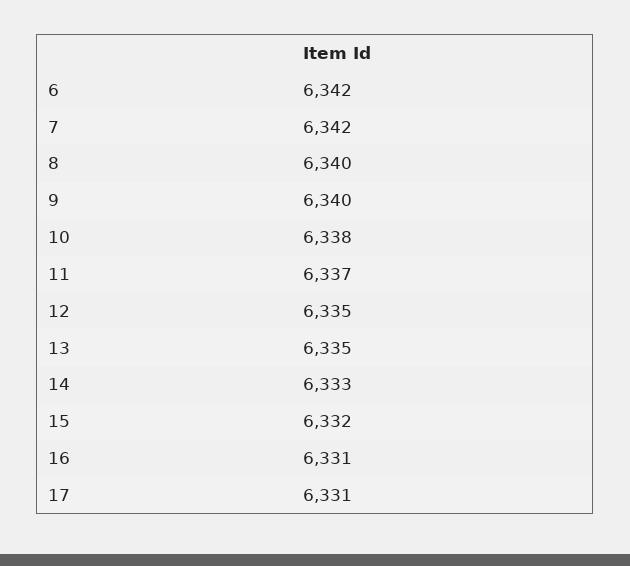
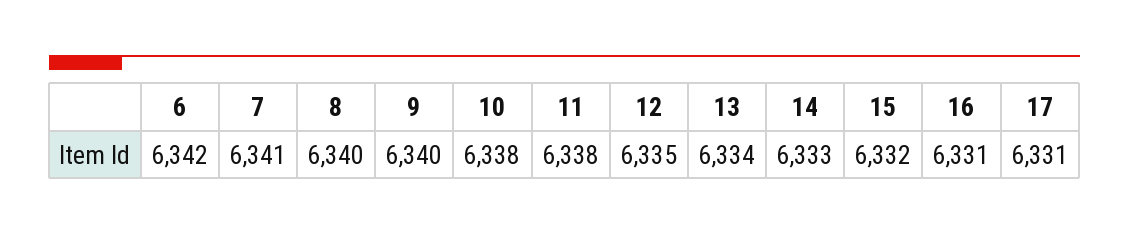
  {
    "6": 6342,
-   "7": 6342,
+   "7": 6341,
    "8": 6340,
    "9": 6340,
    "10": 6338,
-   "11": 6337,
+   "11": 6338,
    "12": 6335,
-   "13": 6335,
+   "13": 6334,
    "14": 6333,
    "15": 6332,
    "16": 6331,
    "17": 6331
  }

